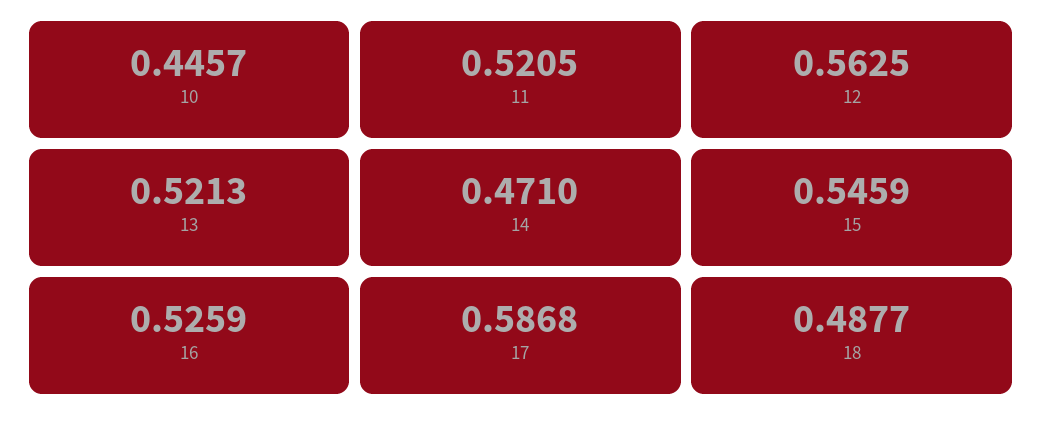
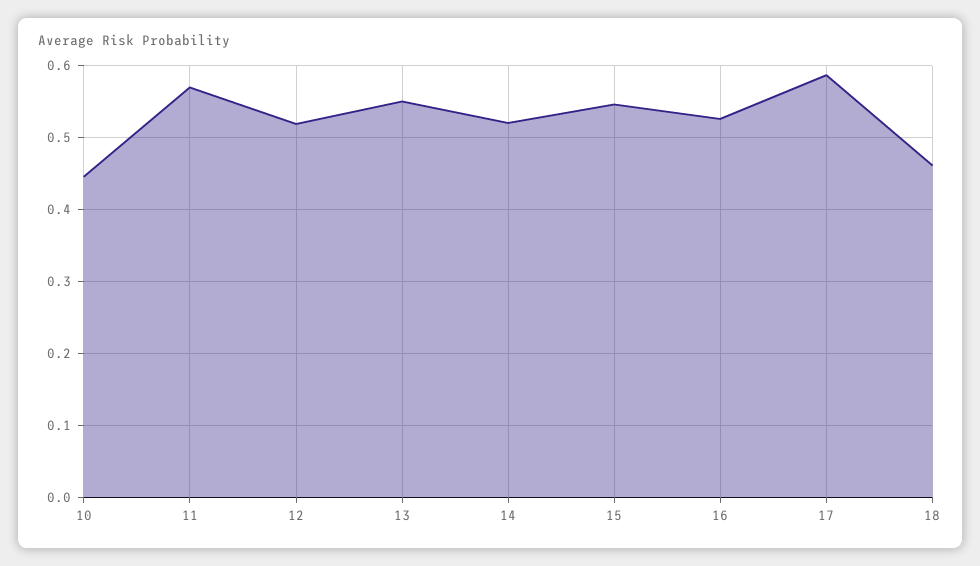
  {
    "10": 0.4457,
-   "11": 0.5205,
+   "11": 0.57,
-   "12": 0.5625,
+   "12": 0.52,
-   "13": 0.5213,
+   "13": 0.55,
-   "14": 0.471,
+   "14": 0.52,
    "15": 0.5459,
    "16": 0.5259,
    "17": 0.5868,
-   "18": 0.4877
+   "18": 0.46
  }

